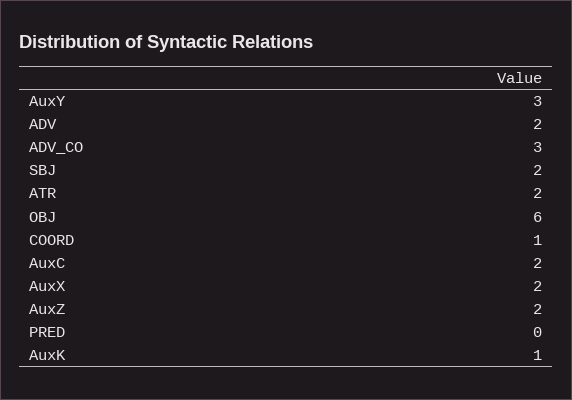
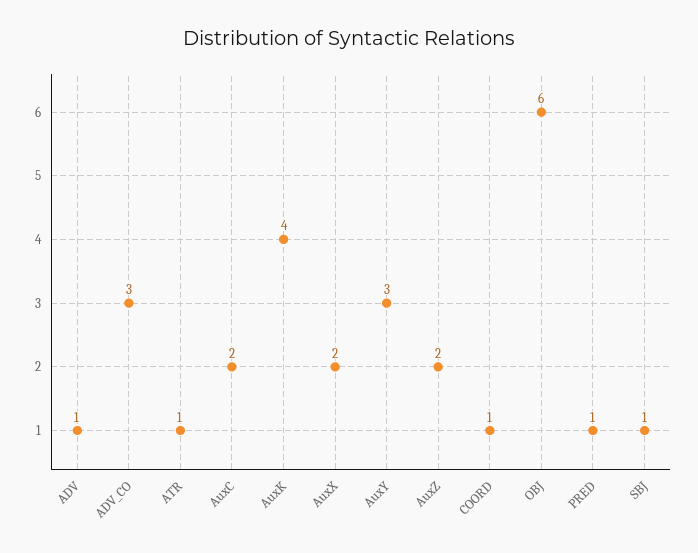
  {
    "AuxY": 3,
-   "ADV": 2,
+   "ADV": 1,
    "ADV_CO": 3,
-   "SBJ": 2,
+   "SBJ": 1,
-   "ATR": 2,
+   "ATR": 1,
    "OBJ": 6,
    "COORD": 1,
    "AuxC": 2,
    "AuxX": 2,
    "AuxZ": 2,
-   "PRED": 0,
+   "PRED": 1,
-   "AuxK": 1
+   "AuxK": 4
  }

